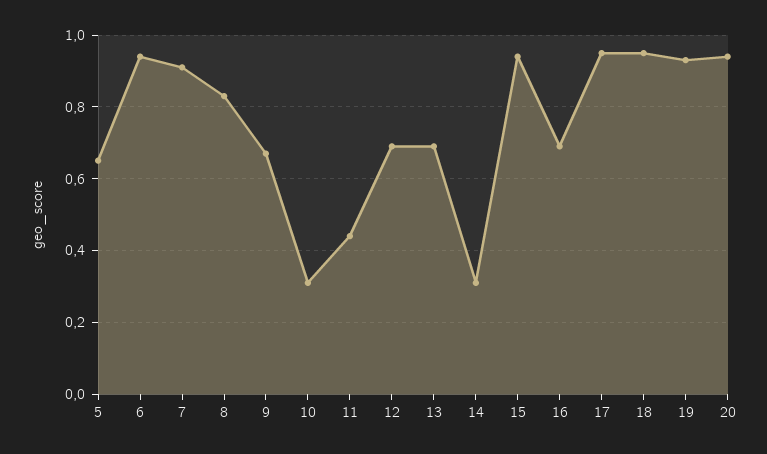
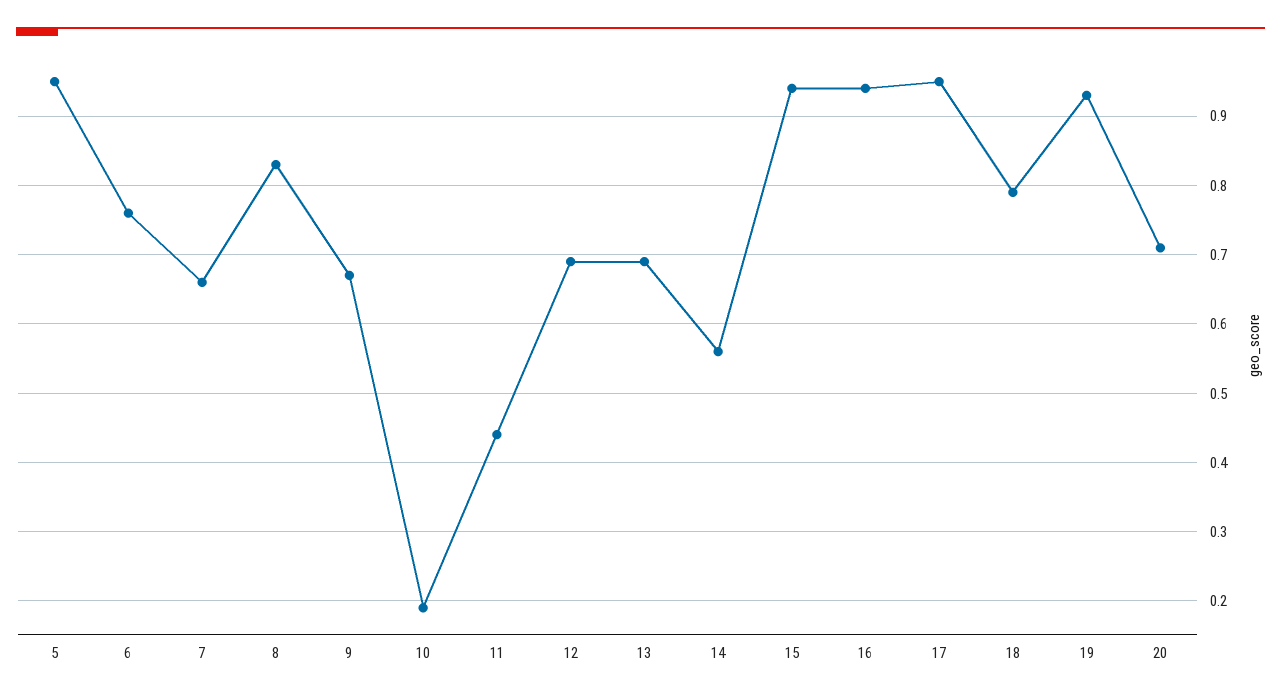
  {
-   "5": 0.65,
+   "5": 0.95,
-   "6": 0.95,
+   "6": 0.76,
-   "7": 0.9,
+   "7": 0.66,
    "8": 0.83,
    "9": 0.67,
-   "10": 0.3,
+   "10": 0.19,
    "11": 0.44,
    "12": 0.69,
    "13": 0.69,
-   "14": 0.3,
+   "14": 0.56,
    "15": 0.94,
-   "16": 0.7,
+   "16": 0.94,
    "17": 0.95,
-   "18": 0.95,
+   "18": 0.79,
    "19": 0.93,
-   "20": 0.95
+   "20": 0.71
  }

